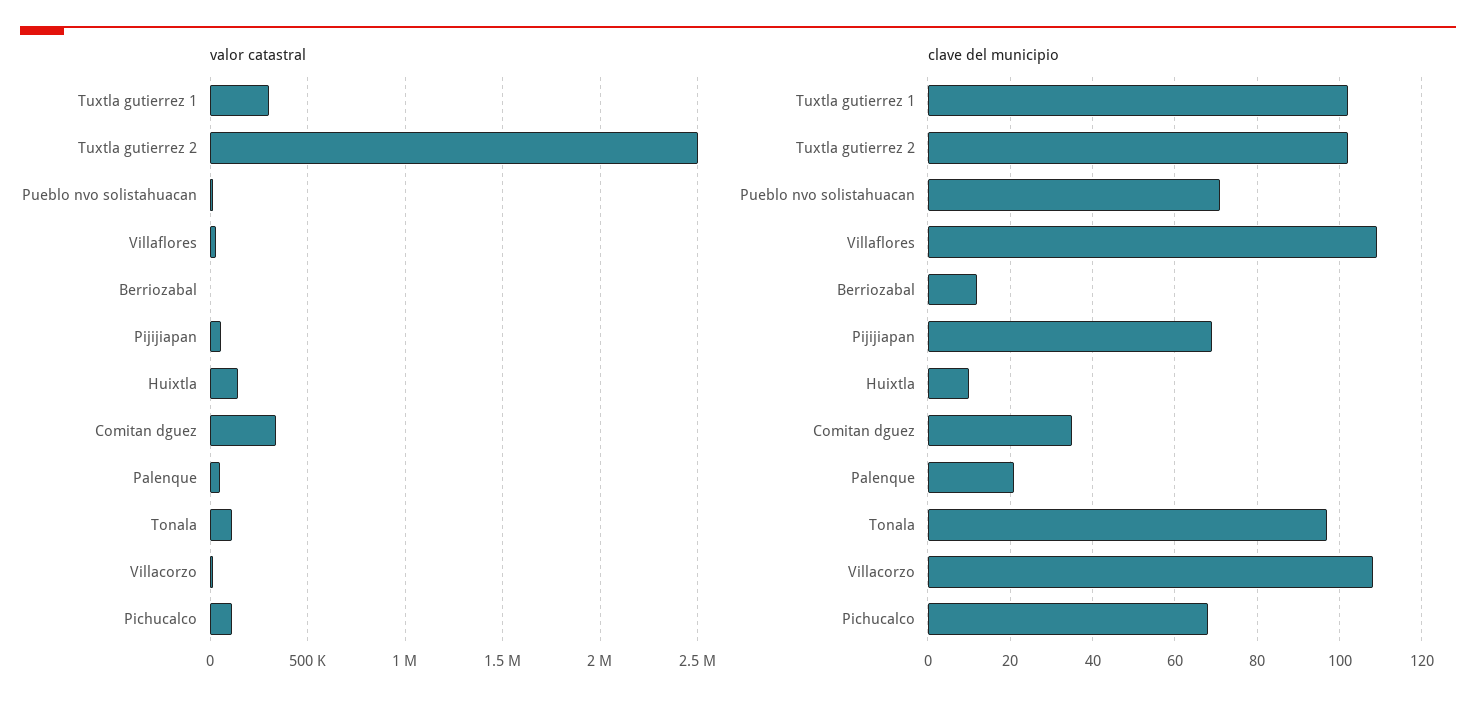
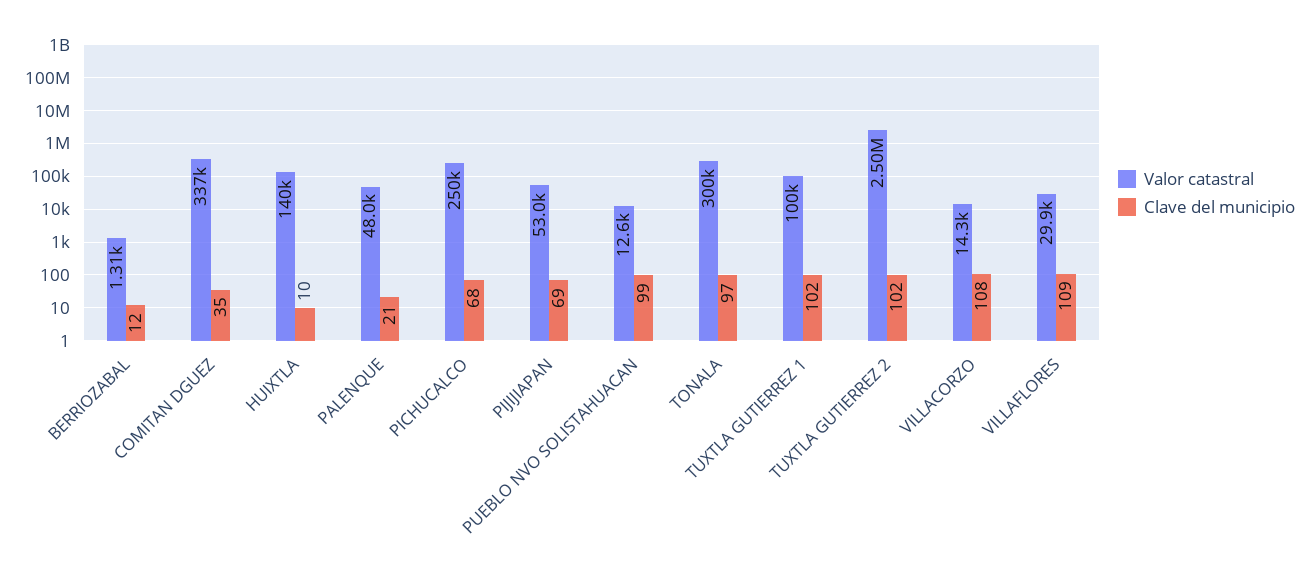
  {
    "valor catastral": {
-     "Tuxtla gutierrez 1": 300000,
+     "Tuxtla gutierrez 1": 100000,
      "Tuxtla gutierrez 2": 2500000,
      "Pueblo nvo solistahuacan": 12600,
      "Villaflores": 29900,
      "Berriozabal": 1310,
      "Pijijiapan": 53000,
      "Huixtla": 140000,
      "Comitan dguez": 337000,
      "Palenque": 48000,
-     "Tonala": 100000,
+     "Tonala": 300000,
      "Villacorzo": 14300,
-     "Pichucalco": 100000
+     "Pichucalco": 250000
    },
    "clave del municipio": {
      "Tuxtla gutierrez 1": 102,
      "Tuxtla gutierrez 2": 102,
-     "Pueblo nvo solistahuacan": 70,
+     "Pueblo nvo solistahuacan": 99,
      "Villaflores": 109,
      "Berriozabal": 12,
      "Pijijiapan": 69,
      "Huixtla": 10,
      "Comitan dguez": 35,
      "Palenque": 21,
      "Tonala": 97,
      "Villacorzo": 108,
      "Pichucalco": 68
    }
  }

